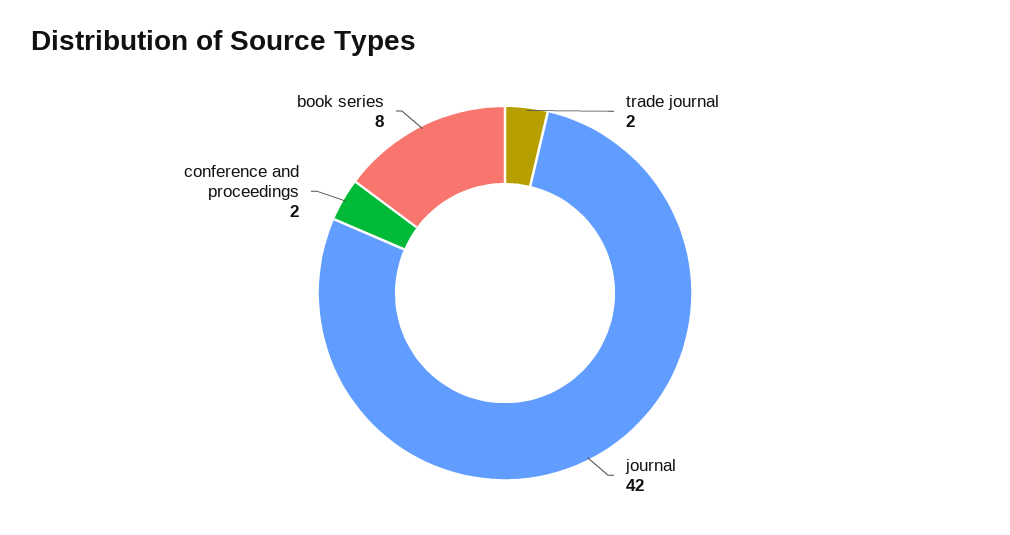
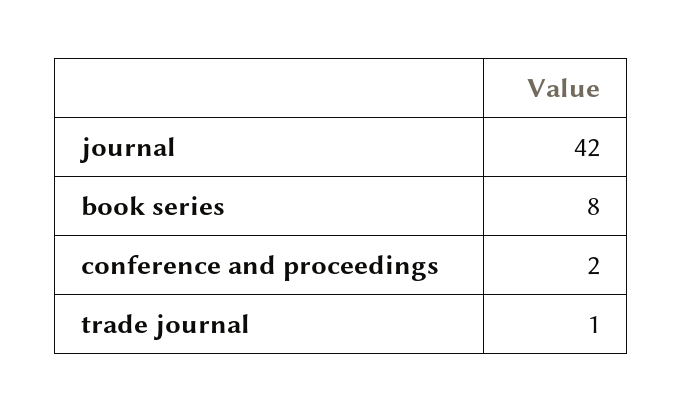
  {
-   "trade journal": 2,
+   "trade journal": 1,
    "journal": 42,
    "conference and proceedings": 2,
    "book series": 8
  }

